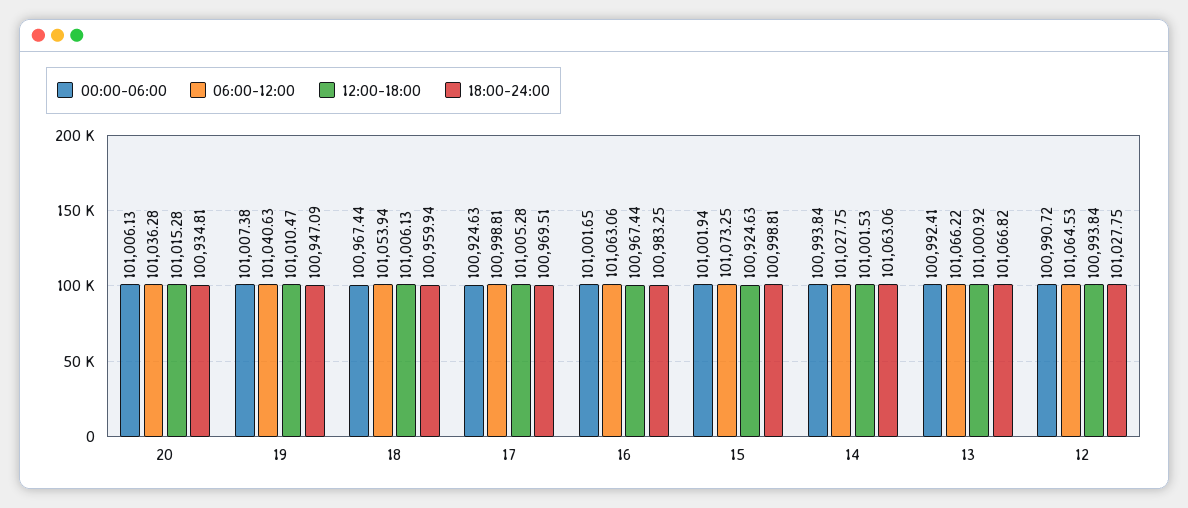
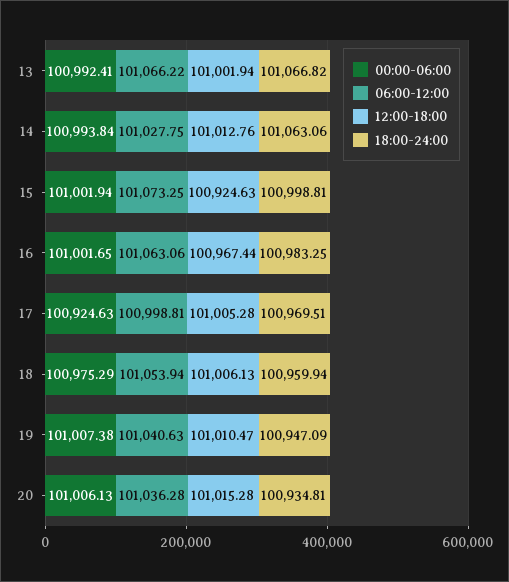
  {
    "00:00-06:00": {
      "20": 101006.13,
      "19": 101007.38,
-     "18": 100967.44,
+     "18": 100975.29,
      "17": 100924.63,
      "16": 101001.65,
      "15": 101001.94,
      "14": 100993.84,
-     "13": 100992.41,
+     "13": 100992.41
-     "12": 100990.72
    },
    "06:00-12:00": {
      "20": 101036.28,
      "19": 101040.63,
      "18": 101053.94,
      "17": 100998.81,
      "16": 101063.06,
      "15": 101073.25,
      "14": 101027.75,
-     "13": 101066.22,
+     "13": 101066.22
-     "12": 101064.53
    },
    "12:00-18:00": {
      "20": 101015.28,
      "19": 101010.47,
      "18": 101006.13,
      "17": 101005.28,
      "16": 100967.44,
      "15": 100924.63,
-     "14": 101001.53,
+     "14": 101012.76,
-     "13": 101000.92,
+     "13": 101001.94
-     "12": 100993.84
    },
    "18:00-24:00": {
      "20": 100934.81,
      "19": 100947.09,
      "18": 100959.94,
      "17": 100969.51,
      "16": 100983.25,
      "15": 100998.81,
      "14": 101063.06,
-     "13": 101066.82,
+     "13": 101066.82
-     "12": 101027.75
    }
  }

